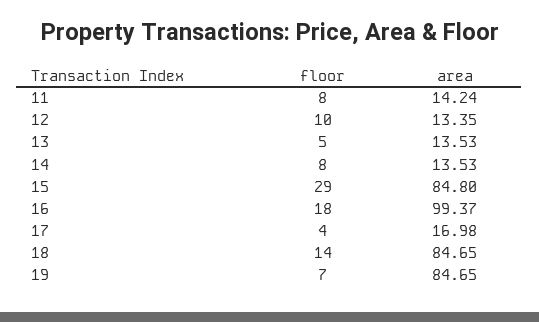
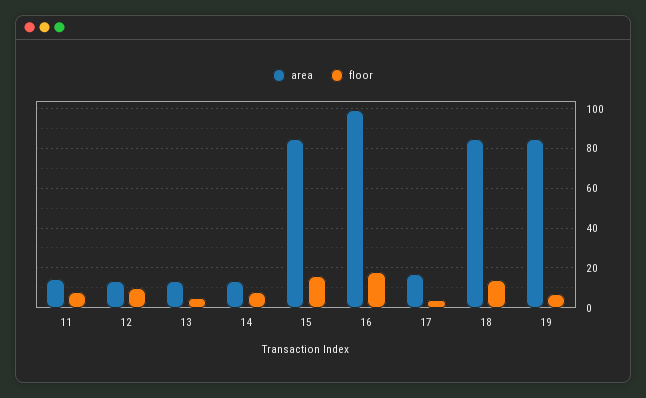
  {
    "floor": {
      "11": 8,
      "12": 10,
      "13": 5,
      "14": 8,
-     "15": 29,
+     "15": 15,
      "16": 18,
      "17": 4,
      "18": 14,
      "19": 7
    },
    "area": {
      "11": 14.24,
      "12": 13.35,
      "13": 13.53,
      "14": 13.53,
      "15": 84.8,
      "16": 99.37,
      "17": 16.98,
      "18": 84.65,
      "19": 84.65
    }
  }

